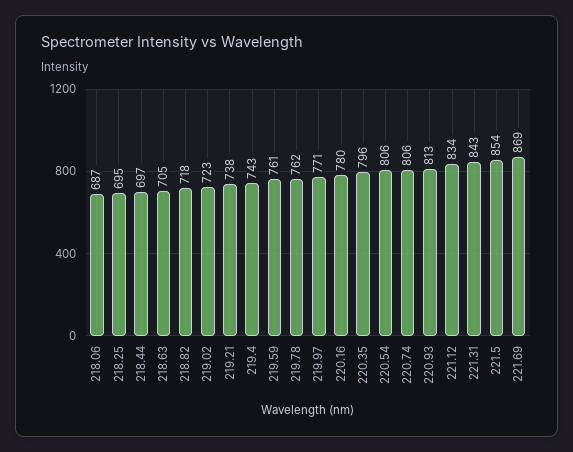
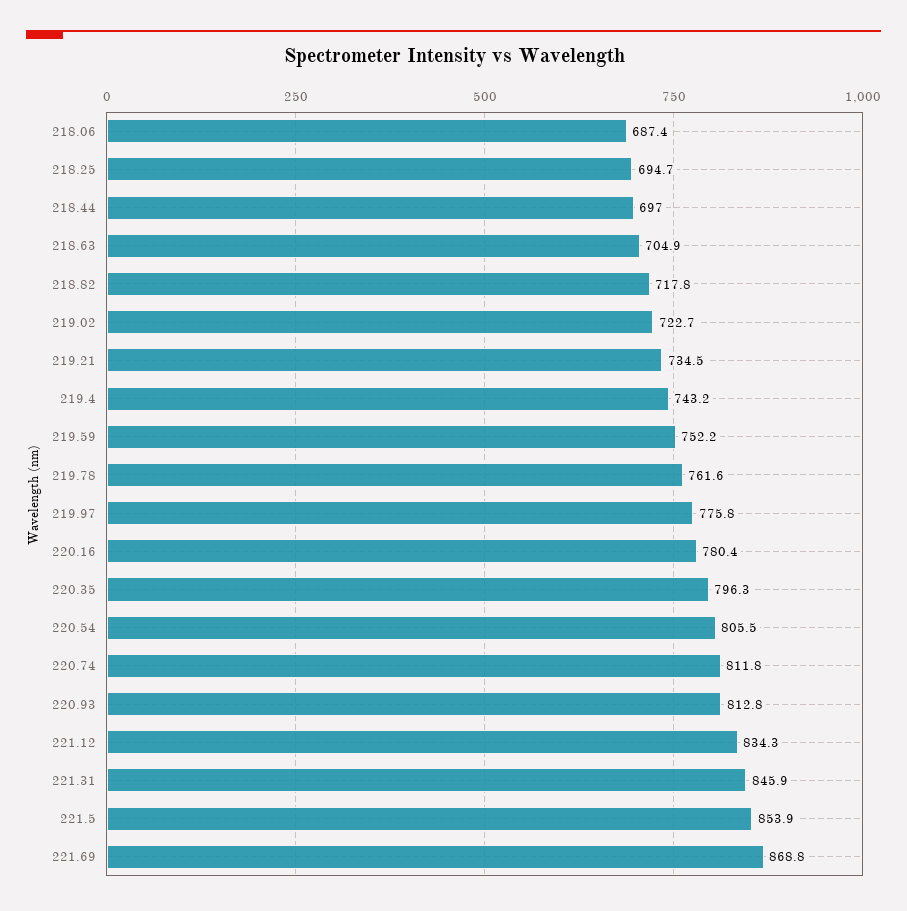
  {
    "218.06": 687.4,
    "218.25": 694.7,
    "218.44": 697,
    "218.63": 704.9,
    "218.82": 717.8,
    "219.02": 722.7,
-   "219.21": 738,
+   "219.21": 734.5,
    "219.4": 743.2,
-   "219.59": 761,
+   "219.59": 752.2,
    "219.78": 761.6,
-   "219.97": 771,
+   "219.97": 775.8,
    "220.16": 780.4,
    "220.35": 796.3,
    "220.54": 805.5,
-   "220.74": 806,
+   "220.74": 811.8,
    "220.93": 812.8,
    "221.12": 834.3,
-   "221.31": 843,
+   "221.31": 845.9,
    "221.5": 853.9,
    "221.69": 868.8
  }

